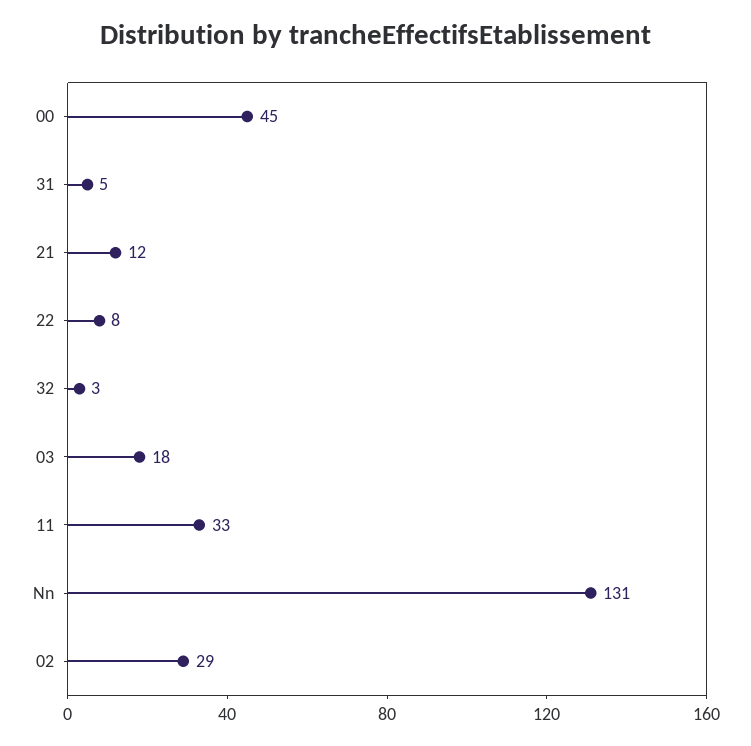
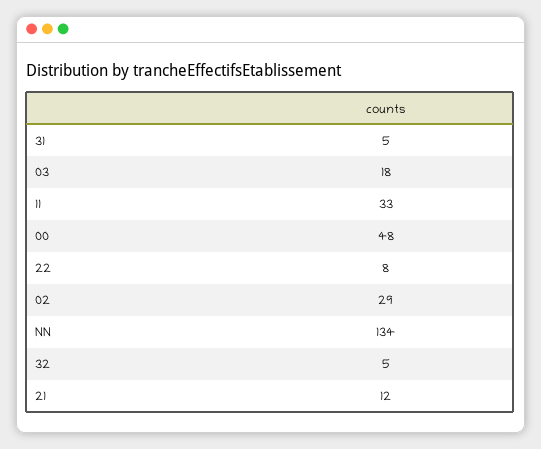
  {
-   "00": 45,
+   "00": 48,
    "31": 5,
    "21": 12,
    "22": 8,
-   "32": 3,
+   "32": 5,
    "03": 18,
    "11": 33,
-   "Nn": 131,
+   "Nn": 134,
    "02": 29
  }

